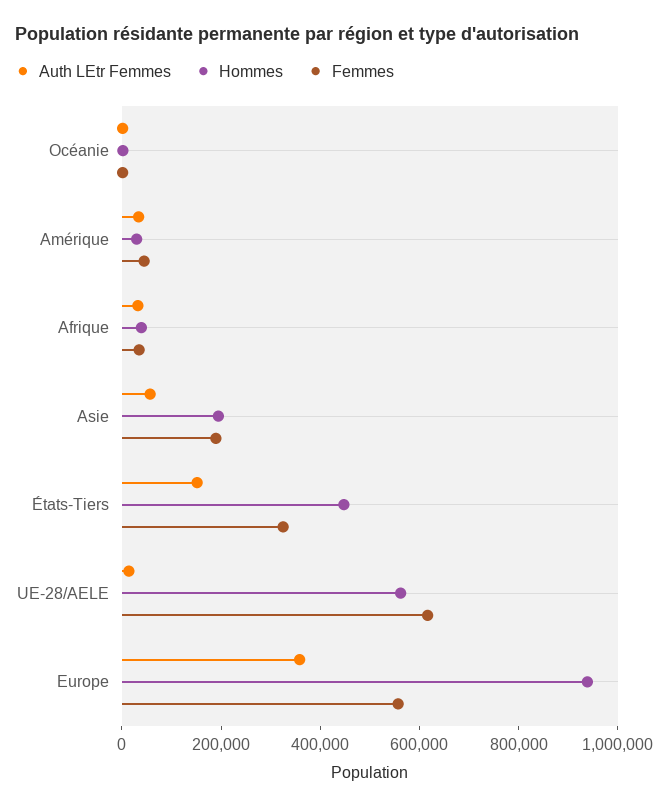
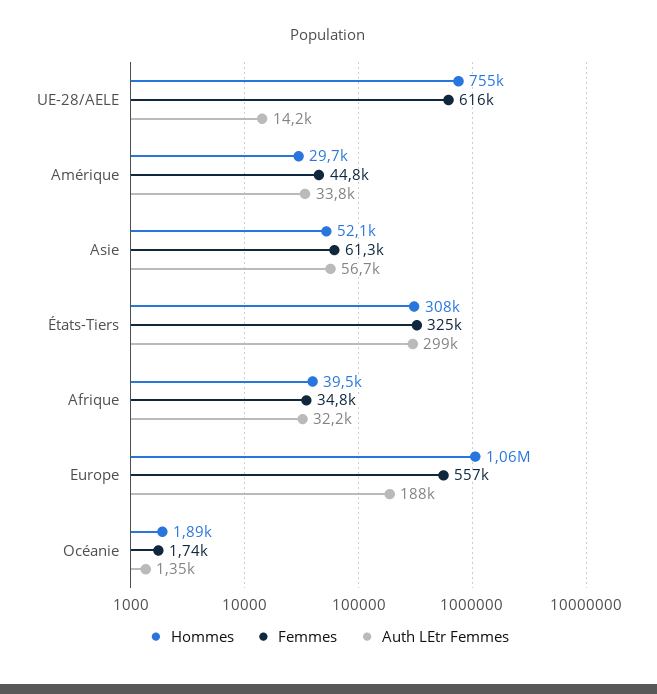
  {
    "Auth LEtr Femmes": {
      "Océanie": 1350,
      "Amérique": 33800,
      "Afrique": 32200,
      "Asie": 56700,
-     "États-Tiers": 150000,
+     "États-Tiers": 299000,
      "UE-28/AELE": 14200,
-     "Europe": 350000
+     "Europe": 188000
    },
    "Hommes": {
      "Océanie": 1890,
      "Amérique": 29700,
      "Afrique": 39500,
-     "Asie": 200000,
+     "Asie": 52100,
-     "États-Tiers": 450000,
+     "États-Tiers": 308000,
-     "UE-28/AELE": 550000,
+     "UE-28/AELE": 755000,
-     "Europe": 950000
+     "Europe": 1060000
    },
    "Femmes": {
      "Océanie": 1740,
      "Amérique": 44800,
      "Afrique": 34800,
-     "Asie": 200000,
+     "Asie": 61300,
      "États-Tiers": 325000,
      "UE-28/AELE": 616000,
      "Europe": 557000
    }
  }

